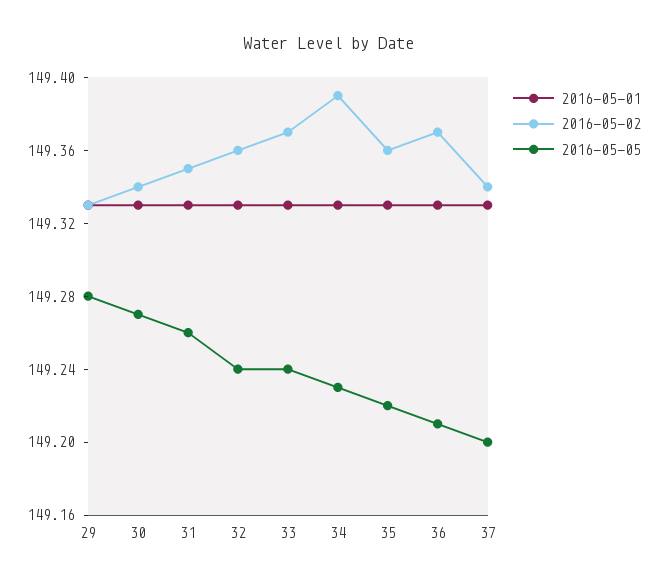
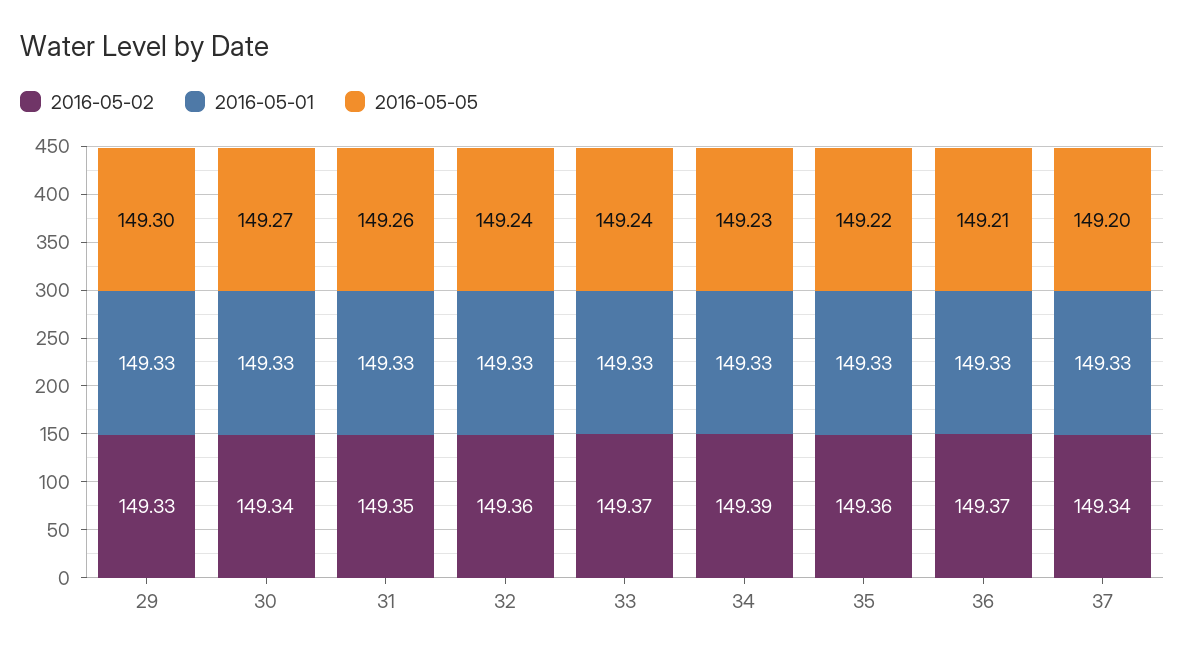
  {
    "2016-05-01": {
      "29": 149.33,
      "30": 149.33,
      "31": 149.33,
      "32": 149.33,
      "33": 149.33,
      "34": 149.33,
      "35": 149.33,
      "36": 149.33,
      "37": 149.33
    },
    "2016-05-02": {
      "29": 149.33,
      "30": 149.34,
      "31": 149.35,
      "32": 149.36,
      "33": 149.37,
      "34": 149.39,
      "35": 149.36,
      "36": 149.37,
      "37": 149.34
    },
    "2016-05-05": {
-     "29": 149.28,
+     "29": 149.3,
      "30": 149.27,
      "31": 149.26,
      "32": 149.24,
      "33": 149.24,
      "34": 149.23,
      "35": 149.22,
      "36": 149.21,
      "37": 149.2
    }
  }

